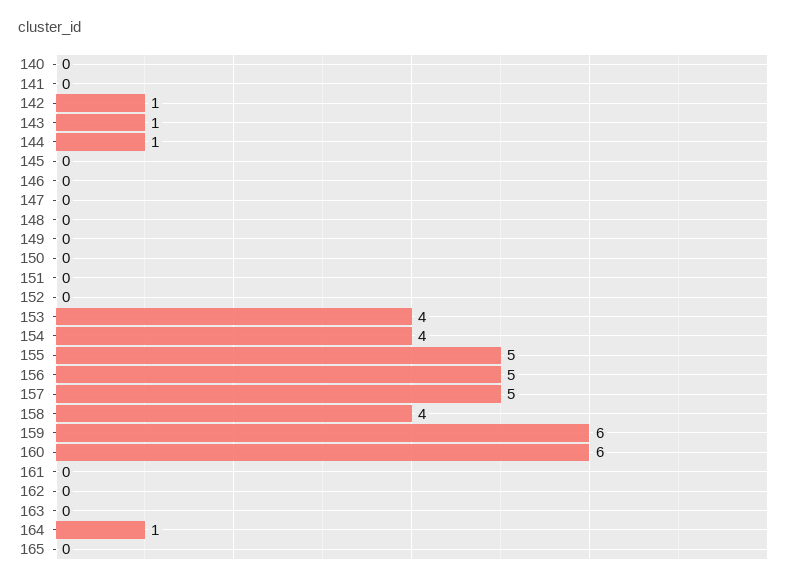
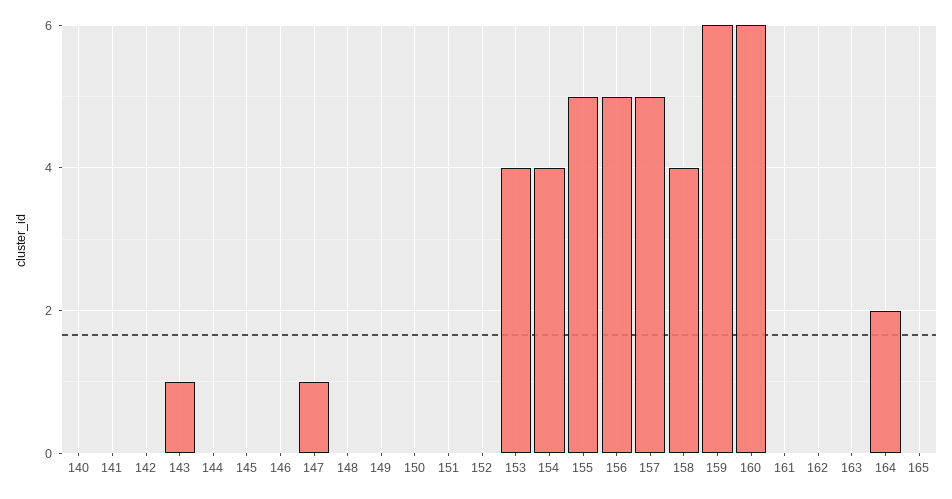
  {
    "140": 0,
    "141": 0,
-   "142": 1,
+   "142": 0,
    "143": 1,
-   "144": 1,
+   "144": 0,
    "145": 0,
    "146": 0,
-   "147": 0,
+   "147": 1,
    "148": 0,
    "149": 0,
    "150": 0,
    "151": 0,
    "152": 0,
    "153": 4,
    "154": 4,
    "155": 5,
    "156": 5,
    "157": 5,
    "158": 4,
    "159": 6,
    "160": 6,
    "161": 0,
    "162": 0,
    "163": 0,
-   "164": 1,
+   "164": 2,
    "165": 0
  }

